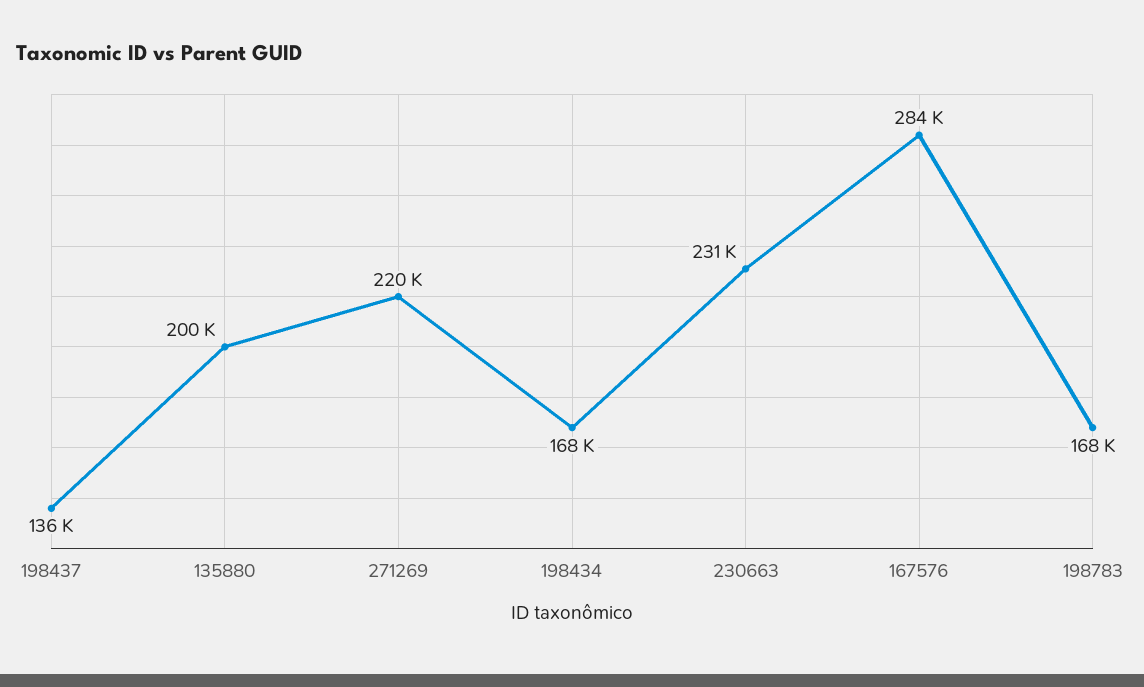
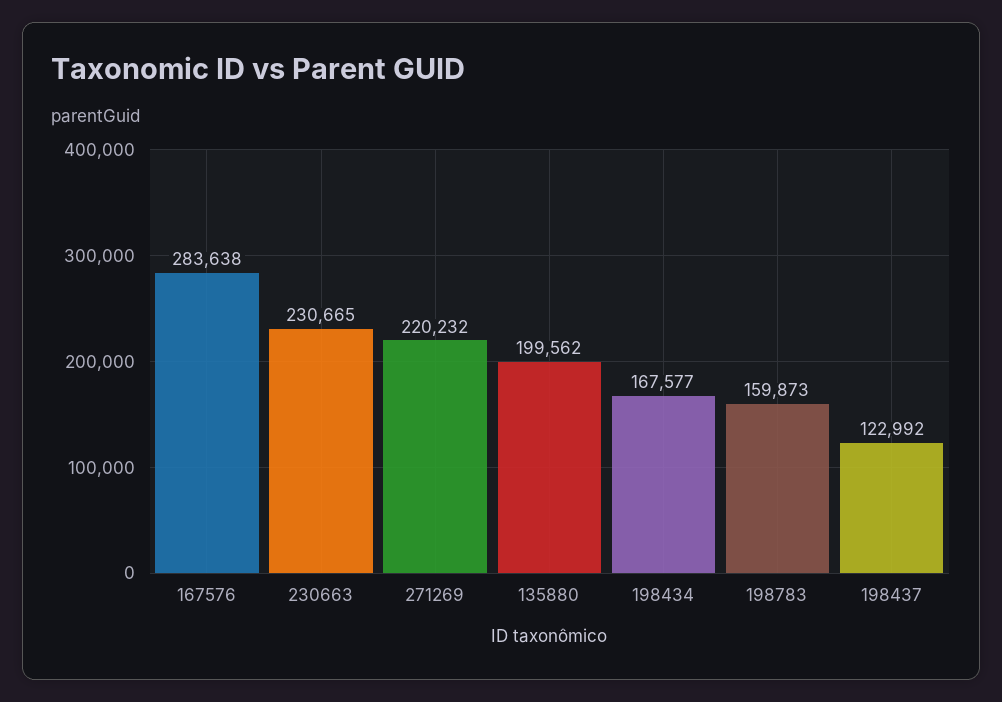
  {
-   "198437": 136000,
+   "198437": 122992,
    "135880": 199562,
    "271269": 220232,
    "198434": 167577,
    "230663": 230665,
    "167576": 283638,
-   "198783": 168000
+   "198783": 159873
  }

